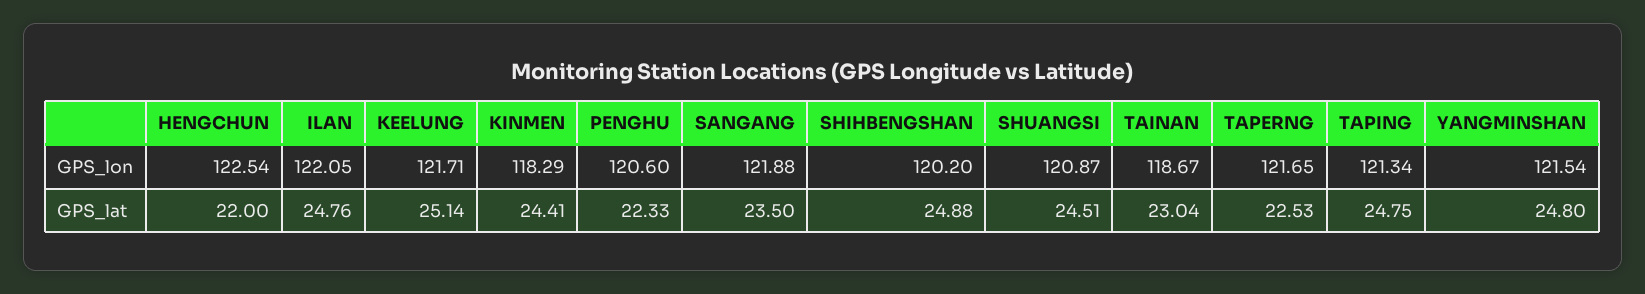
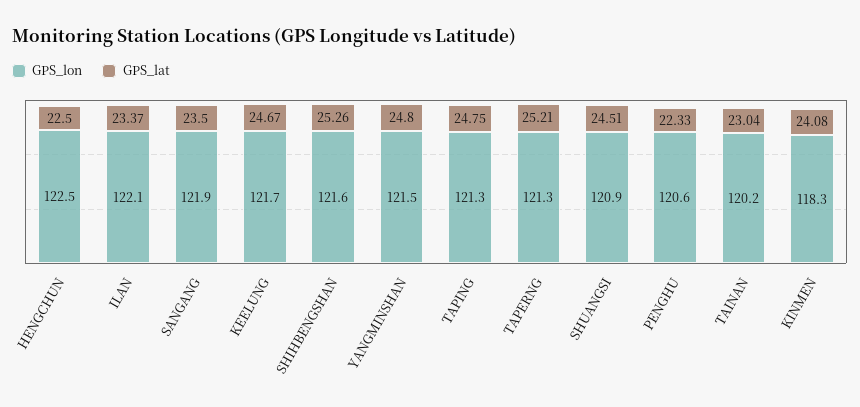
  {
    "GPS_lon": {
      "HENGCHUN": 122.54,
      "ILAN": 122.05,
      "KEELUNG": 121.71,
      "KINMEN": 118.29,
      "PENGHU": 120.6,
      "SANGANG": 121.88,
-     "SHIHBENGSHAN": 120.2,
+     "SHIHBENGSHAN": 121.6,
      "SHUANGSI": 120.87,
-     "TAINAN": 118.67,
+     "TAINAN": 120.2,
-     "TAPERNG": 121.65,
+     "TAPERNG": 121.3,
      "TAPING": 121.34,
      "YANGMINSHAN": 121.54
    },
    "GPS_lat": {
-     "HENGCHUN": 22,
+     "HENGCHUN": 22.5,
-     "ILAN": 24.76,
+     "ILAN": 23.37,
-     "KEELUNG": 25.14,
+     "KEELUNG": 24.67,
-     "KINMEN": 24.41,
+     "KINMEN": 24.08,
      "PENGHU": 22.33,
      "SANGANG": 23.5,
-     "SHIHBENGSHAN": 24.88,
+     "SHIHBENGSHAN": 25.26,
      "SHUANGSI": 24.51,
      "TAINAN": 23.04,
-     "TAPERNG": 22.53,
+     "TAPERNG": 25.21,
      "TAPING": 24.75,
      "YANGMINSHAN": 24.8
    }
  }

